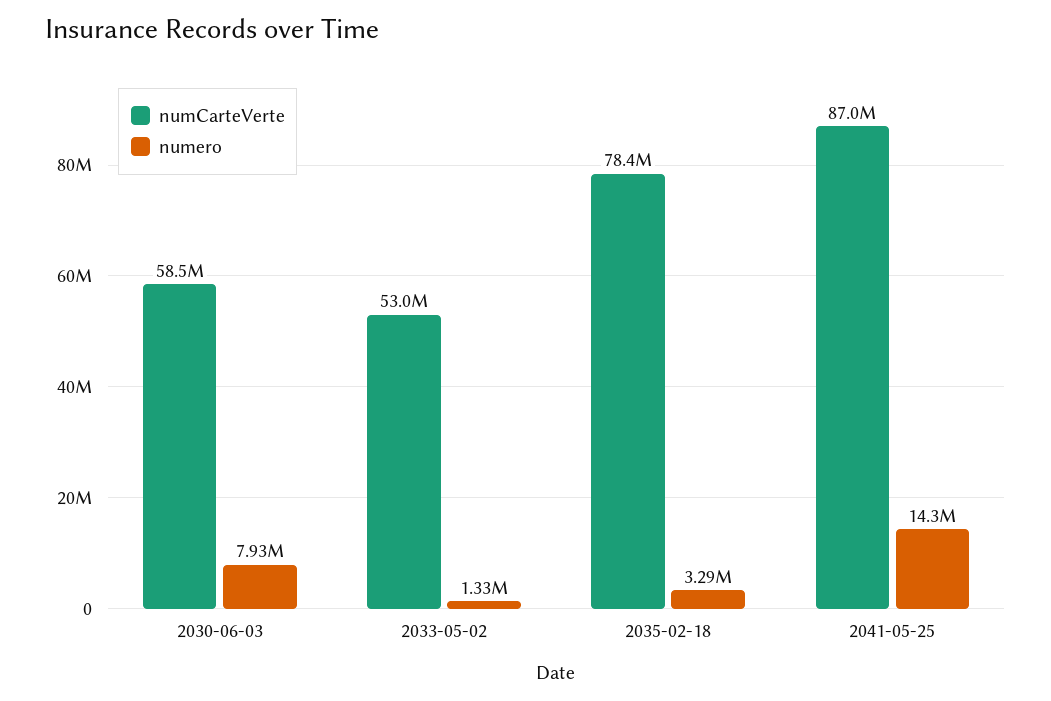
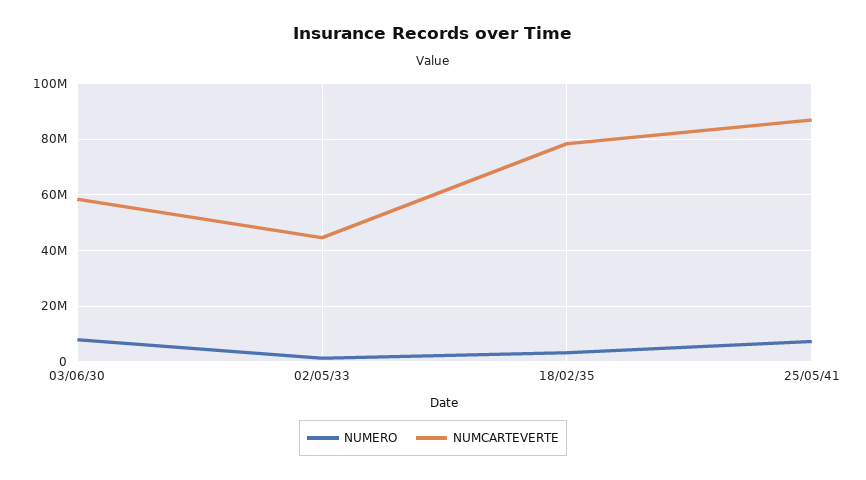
  {
    "numCarteVerte": {
      "2030-06-03": 58500000,
-     "2033-05-02": 53000000,
+     "2033-05-02": 45000000,
      "2035-02-18": 78400000,
      "2041-05-25": 87000000
    },
    "numero": {
      "2030-06-03": 7930000,
      "2033-05-02": 1330000,
      "2035-02-18": 3290000,
-     "2041-05-25": 14300000
+     "2041-05-25": 7500000
    }
  }

